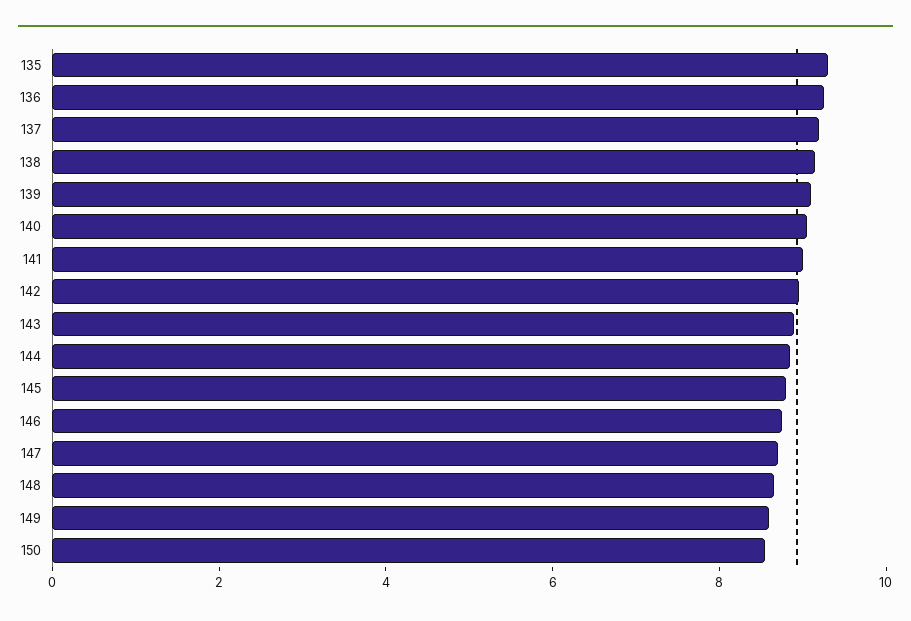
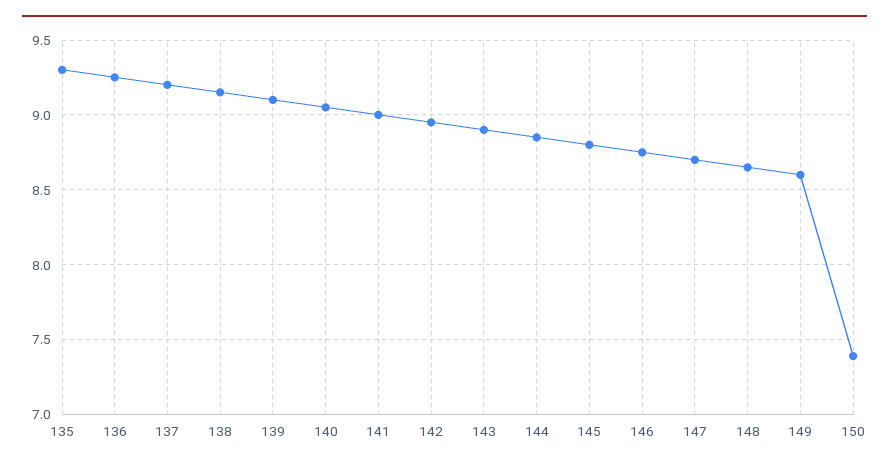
  {
    "135": 9.3,
    "136": 9.25,
    "137": 9.2,
    "138": 9.15,
    "139": 9.1,
    "140": 9.05,
    "141": 9,
    "142": 8.95,
    "143": 8.9,
    "144": 8.85,
    "145": 8.8,
    "146": 8.75,
    "147": 8.7,
    "148": 8.65,
    "149": 8.6,
-   "150": 8.5
+   "150": 7.4
  }

